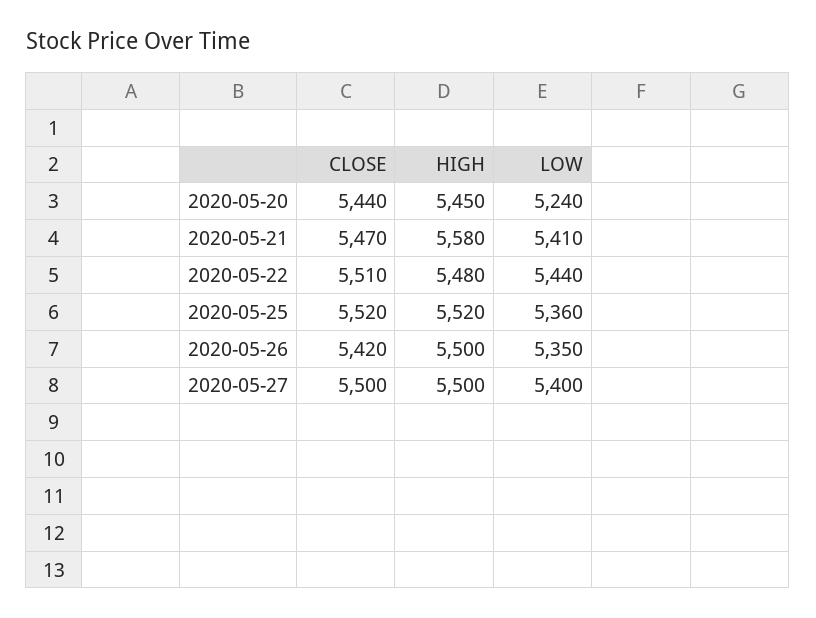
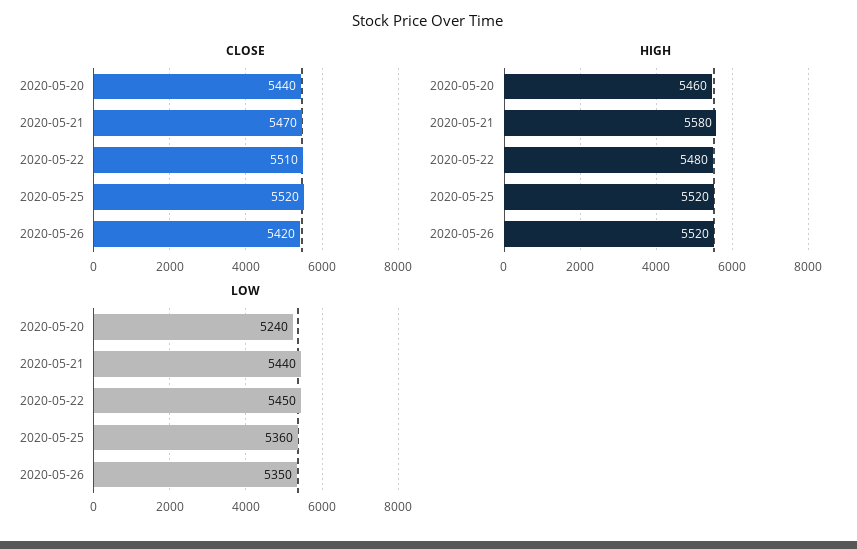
  {
    "CLOSE": {
      "2020-05-20": 5440,
      "2020-05-21": 5470,
      "2020-05-22": 5510,
      "2020-05-25": 5520,
-     "2020-05-26": 5420,
+     "2020-05-26": 5420
-     "2020-05-27": 5500
    },
    "HIGH": {
-     "2020-05-20": 5450,
+     "2020-05-20": 5460,
      "2020-05-21": 5580,
      "2020-05-22": 5480,
      "2020-05-25": 5520,
-     "2020-05-26": 5500,
+     "2020-05-26": 5520
-     "2020-05-27": 5500
    },
    "LOW": {
      "2020-05-20": 5240,
-     "2020-05-21": 5410,
+     "2020-05-21": 5440,
-     "2020-05-22": 5440,
+     "2020-05-22": 5450,
      "2020-05-25": 5360,
-     "2020-05-26": 5350,
+     "2020-05-26": 5350
-     "2020-05-27": 5400
    }
  }

